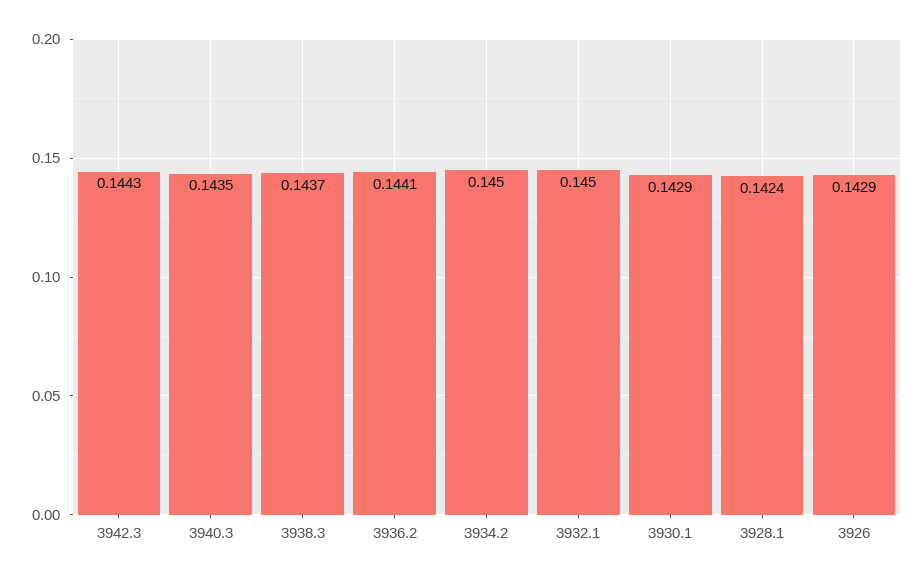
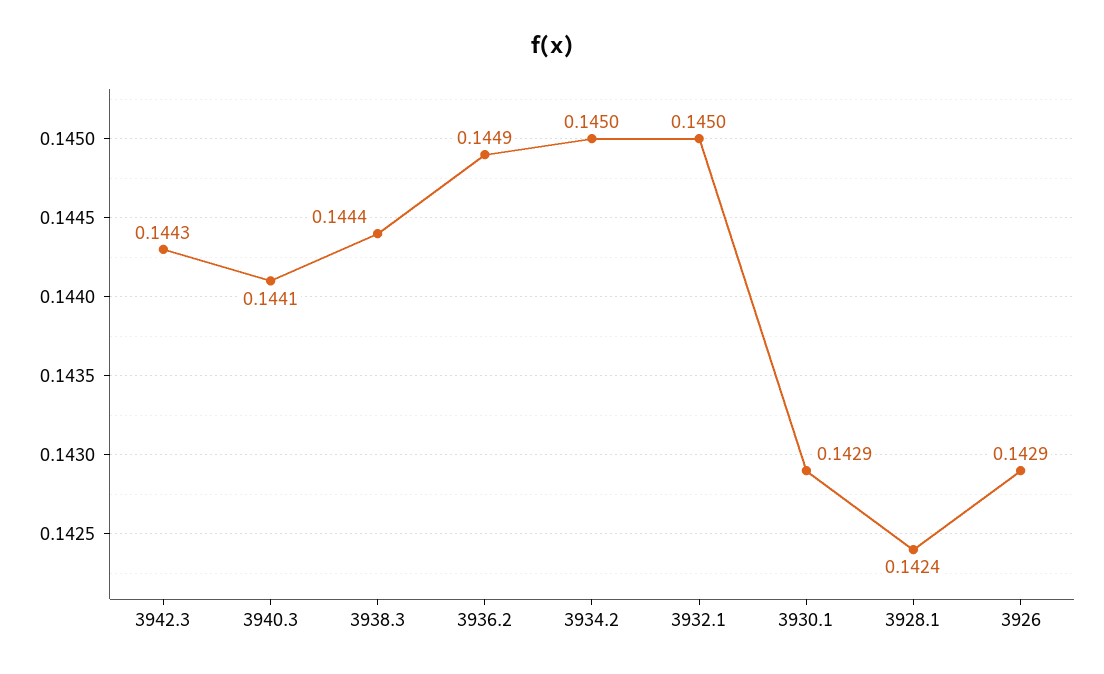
  {
    "3942.3": 0.1443,
-   "3940.3": 0.1435,
+   "3940.3": 0.1441,
-   "3938.3": 0.1437,
+   "3938.3": 0.1444,
-   "3936.2": 0.1441,
+   "3936.2": 0.1449,
    "3934.2": 0.145,
    "3932.1": 0.145,
    "3930.1": 0.1429,
    "3928.1": 0.1424,
    "3926": 0.1429
  }

